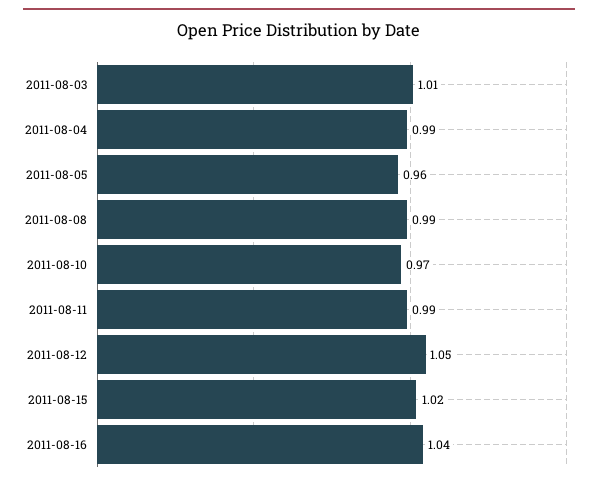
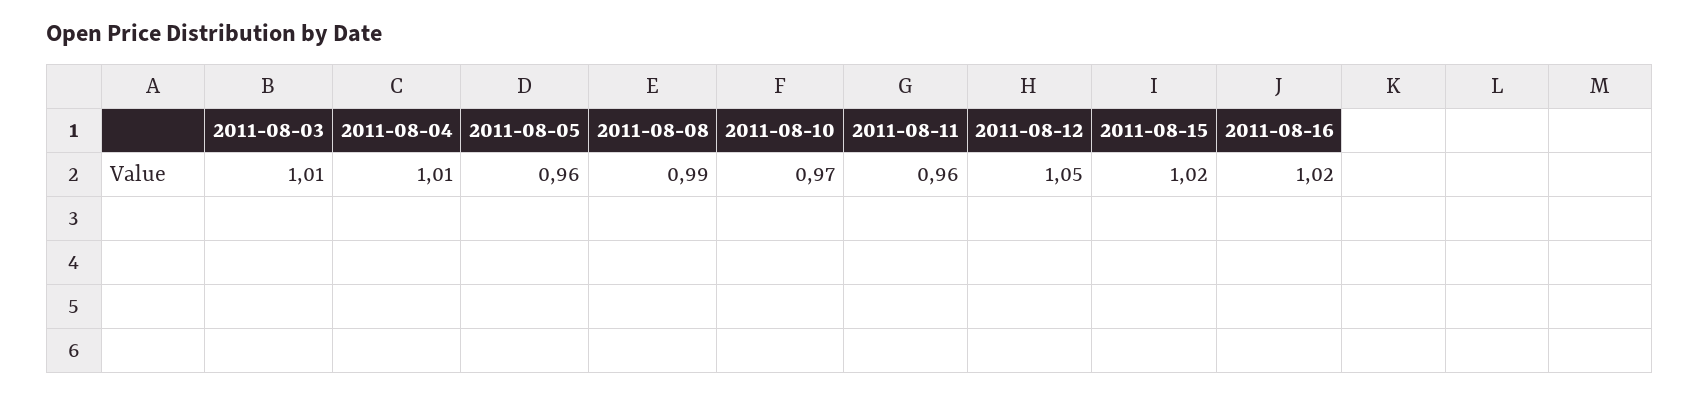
  {
    "2011-08-03": 1.01,
-   "2011-08-04": 0.99,
+   "2011-08-04": 1.01,
    "2011-08-05": 0.96,
    "2011-08-08": 0.99,
    "2011-08-10": 0.97,
-   "2011-08-11": 0.99,
+   "2011-08-11": 0.96,
    "2011-08-12": 1.05,
    "2011-08-15": 1.02,
-   "2011-08-16": 1.04
+   "2011-08-16": 1.02
  }

